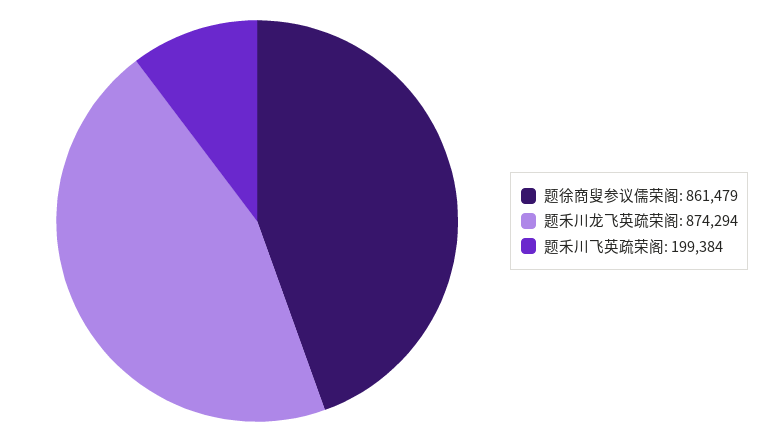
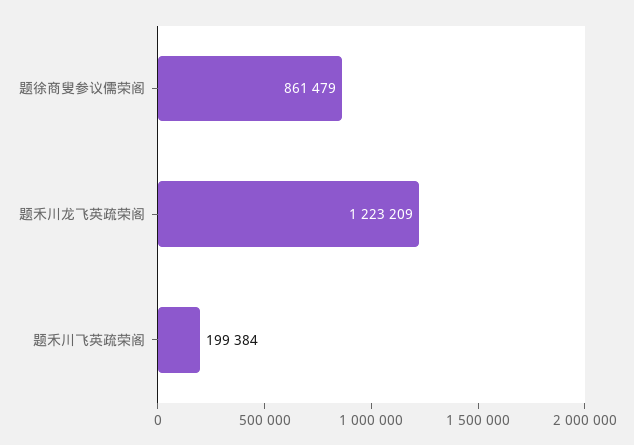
  {
    "题徐商叟参议儒荣阁": 861479,
-   "题禾川龙飞英疏荣阁": 874294,
+   "题禾川龙飞英疏荣阁": 1223209,
    "题禾川飞英疏荣阁": 199384
  }

